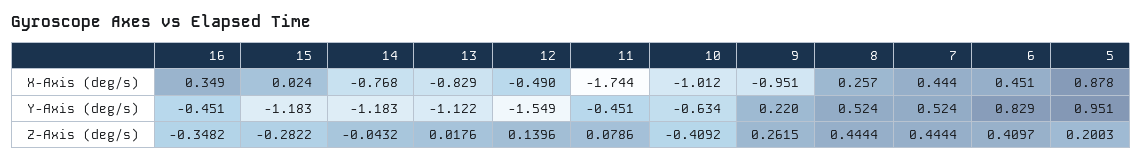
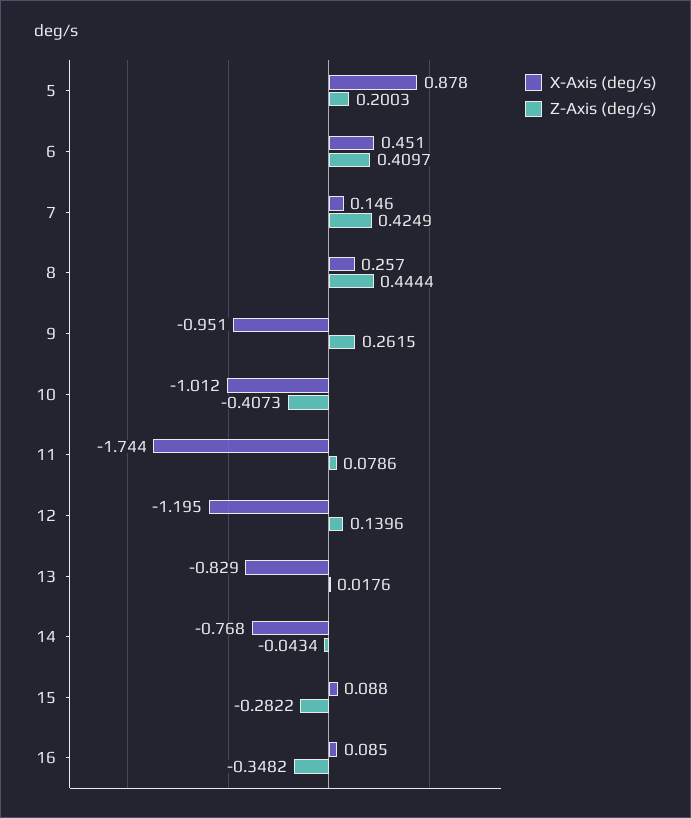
  {
    "X-Axis (deg/s)": {
-     "16": 0.349,
+     "16": 0.085,
-     "15": 0.024,
+     "15": 0.088,
      "14": -0.768,
      "13": -0.829,
-     "12": -0.49,
+     "12": -1.195,
      "11": -1.744,
      "10": -1.012,
      "9": -0.951,
      "8": 0.257,
-     "7": 0.444,
+     "7": 0.146,
      "6": 0.451,
      "5": 0.878
    },
-   "Y-Axis (deg/s)": {
-     "16": -0.451,
-     "15": -1.183,
-     "14": -1.183,
-     "13": -1.122,
-     "12": -1.549,
-     "11": -0.451,
-     "10": -0.634,
-     "9": 0.22,
-     "8": 0.524,
-     "7": 0.524,
-     "6": 0.829,
-     "5": 0.951
-   },
    "Z-Axis (deg/s)": {
      "16": -0.3482,
      "15": -0.2822,
-     "14": -0.0432,
+     "14": -0.0434,
      "13": 0.0176,
      "12": 0.1396,
      "11": 0.0786,
-     "10": -0.4092,
+     "10": -0.4073,
      "9": 0.2615,
      "8": 0.4444,
-     "7": 0.4444,
+     "7": 0.4249,
      "6": 0.4097,
      "5": 0.2003
    }
  }

